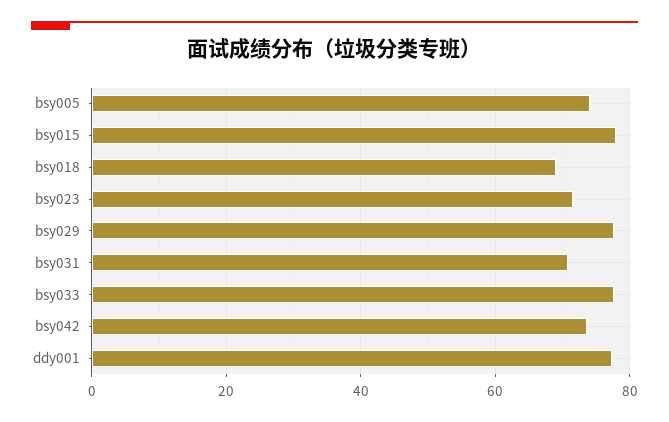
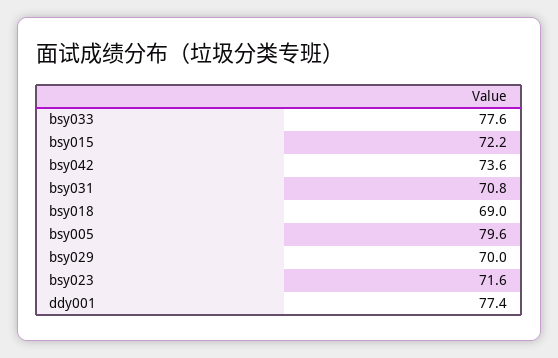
  {
-   "bsy005": 74,
+   "bsy005": 79.6,
-   "bsy015": 78,
+   "bsy015": 72.2,
    "bsy018": 69,
    "bsy023": 71.6,
-   "bsy029": 78,
+   "bsy029": 70,
    "bsy031": 70.8,
    "bsy033": 77.6,
    "bsy042": 73.6,
    "ddy001": 77.4
  }

